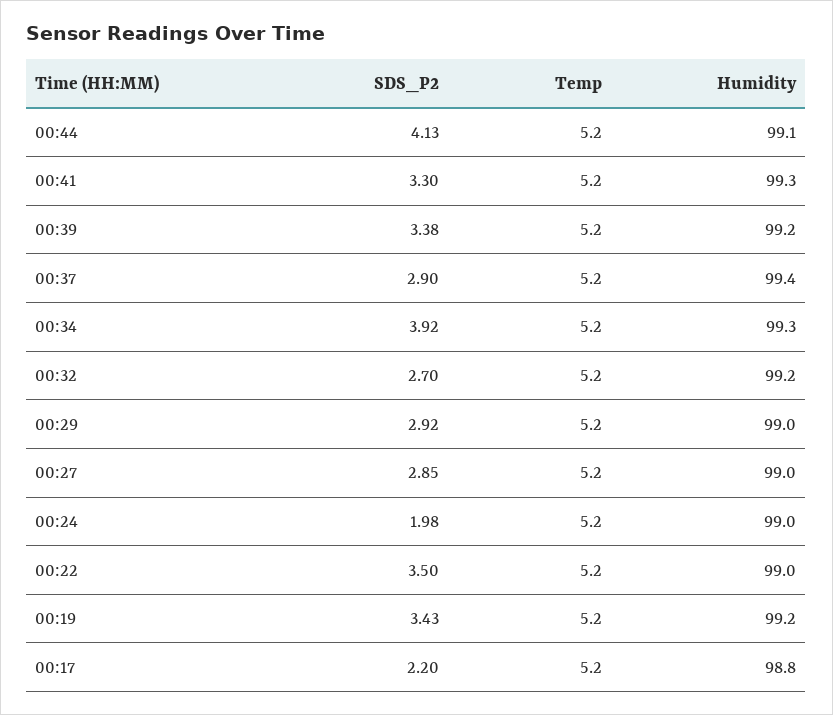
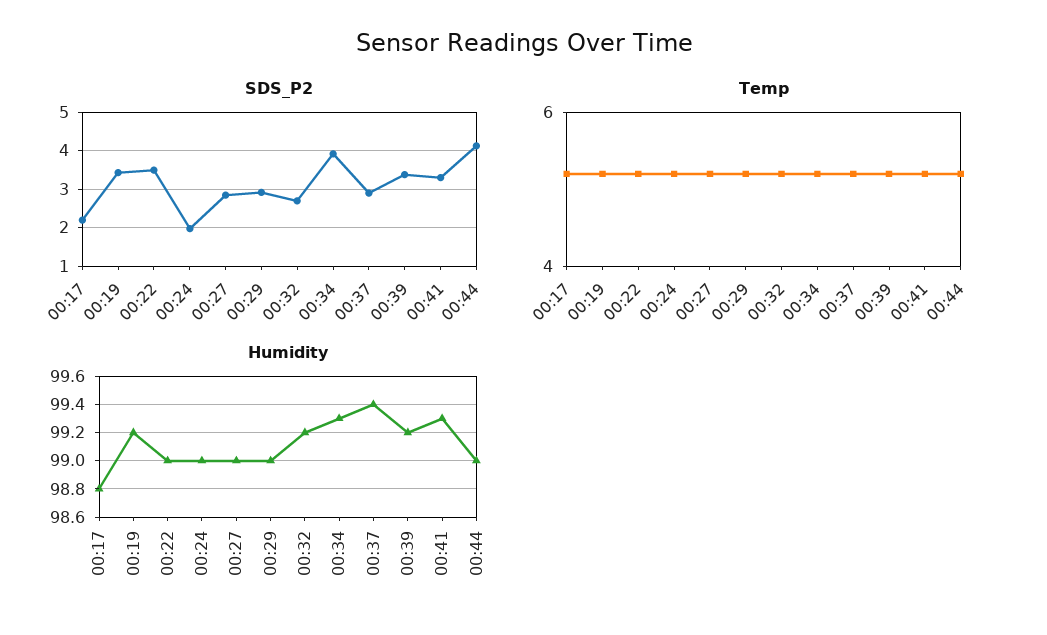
  {
    "SDS_P2": {
      "00:44": 4.13,
      "00:41": 3.3,
      "00:39": 3.38,
      "00:37": 2.9,
      "00:34": 3.92,
      "00:32": 2.7,
      "00:29": 2.92,
      "00:27": 2.85,
      "00:24": 1.98,
      "00:22": 3.5,
      "00:19": 3.43,
      "00:17": 2.2
    },
    "Temp": {
      "00:44": 5.2,
      "00:41": 5.2,
      "00:39": 5.2,
      "00:37": 5.2,
      "00:34": 5.2,
      "00:32": 5.2,
      "00:29": 5.2,
      "00:27": 5.2,
      "00:24": 5.2,
      "00:22": 5.2,
      "00:19": 5.2,
      "00:17": 5.2
    },
    "Humidity": {
-     "00:44": 99.1,
+     "00:44": 99,
      "00:41": 99.3,
      "00:39": 99.2,
      "00:37": 99.4,
      "00:34": 99.3,
      "00:32": 99.2,
      "00:29": 99,
      "00:27": 99,
      "00:24": 99,
      "00:22": 99,
      "00:19": 99.2,
      "00:17": 98.8
    }
  }

